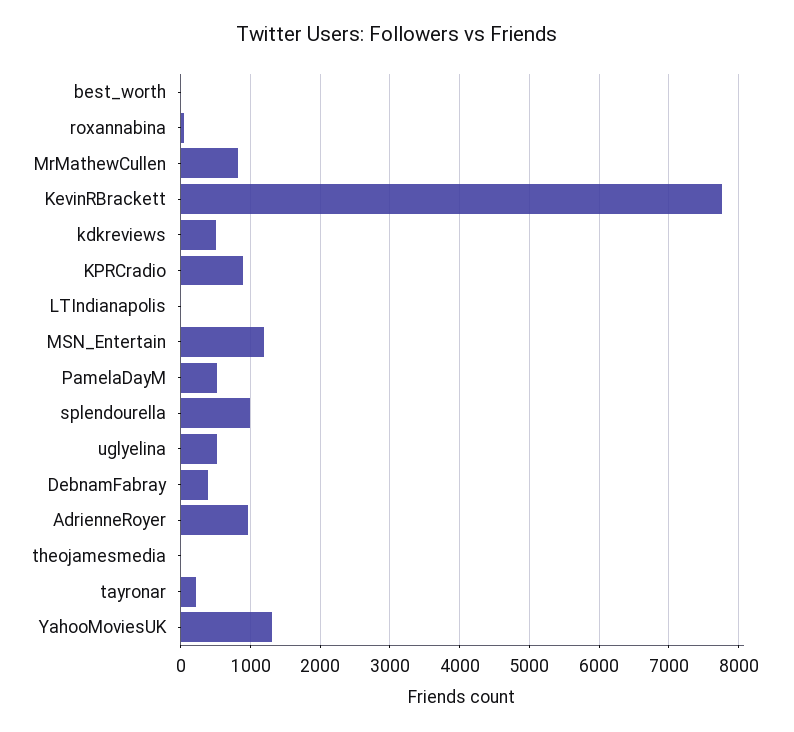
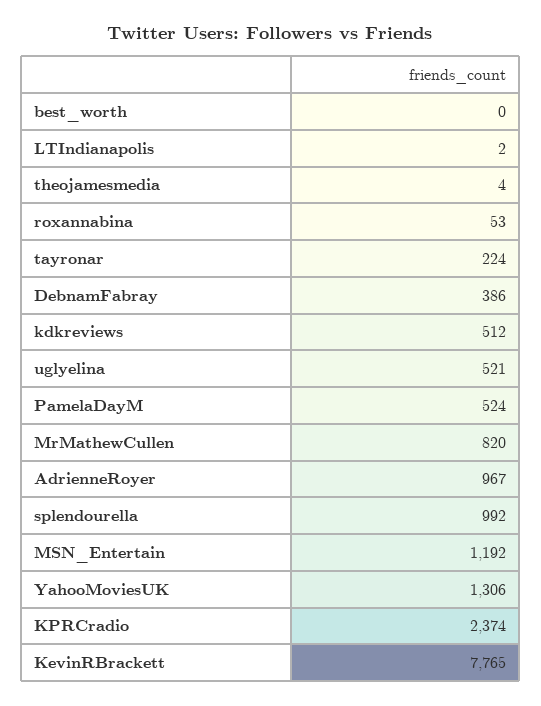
  {
    "best_worth": 0,
    "roxannabina": 53,
    "MrMathewCullen": 820,
    "KevinRBrackett": 7765,
    "kdkreviews": 512,
-   "KPRCradio": 900,
+   "KPRCradio": 2374,
    "LTIndianapolis": 2,
    "MSN_Entertain": 1192,
    "PamelaDayM": 524,
    "splendourella": 992,
    "uglyelina": 521,
    "DebnamFabray": 386,
    "AdrienneRoyer": 967,
    "theojamesmedia": 4,
    "tayronar": 224,
    "YahooMoviesUK": 1306
  }

